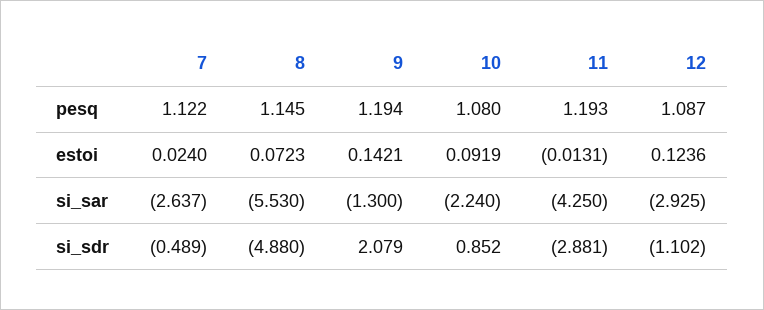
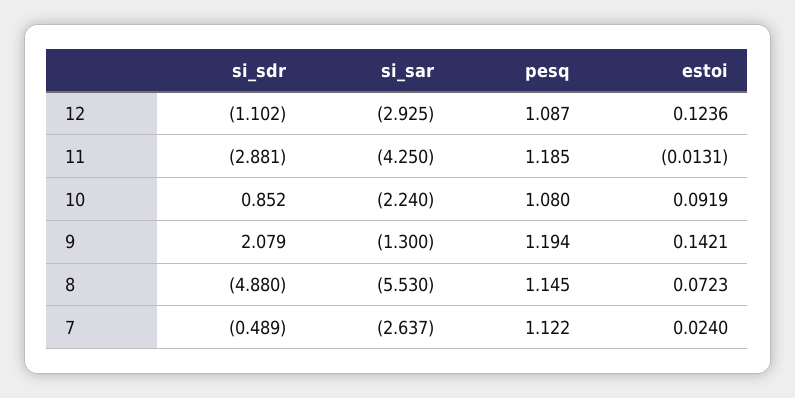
  {
    "7": {
      "pesq": 1.122,
      "estoi": 0.024,
      "si_sar": -2.637,
      "si_sdr": -0.489
    },
    "8": {
      "pesq": 1.145,
      "estoi": 0.0723,
      "si_sar": -5.53,
      "si_sdr": -4.88
    },
    "9": {
      "pesq": 1.194,
      "estoi": 0.1421,
      "si_sar": -1.3,
      "si_sdr": 2.079
    },
    "10": {
      "pesq": 1.08,
      "estoi": 0.0919,
      "si_sar": -2.24,
      "si_sdr": 0.852
    },
    "11": {
-     "pesq": 1.193,
+     "pesq": 1.185,
      "estoi": -0.0131,
      "si_sar": -4.25,
      "si_sdr": -2.881
    },
    "12": {
      "pesq": 1.087,
      "estoi": 0.1236,
      "si_sar": -2.925,
      "si_sdr": -1.102
    }
  }

